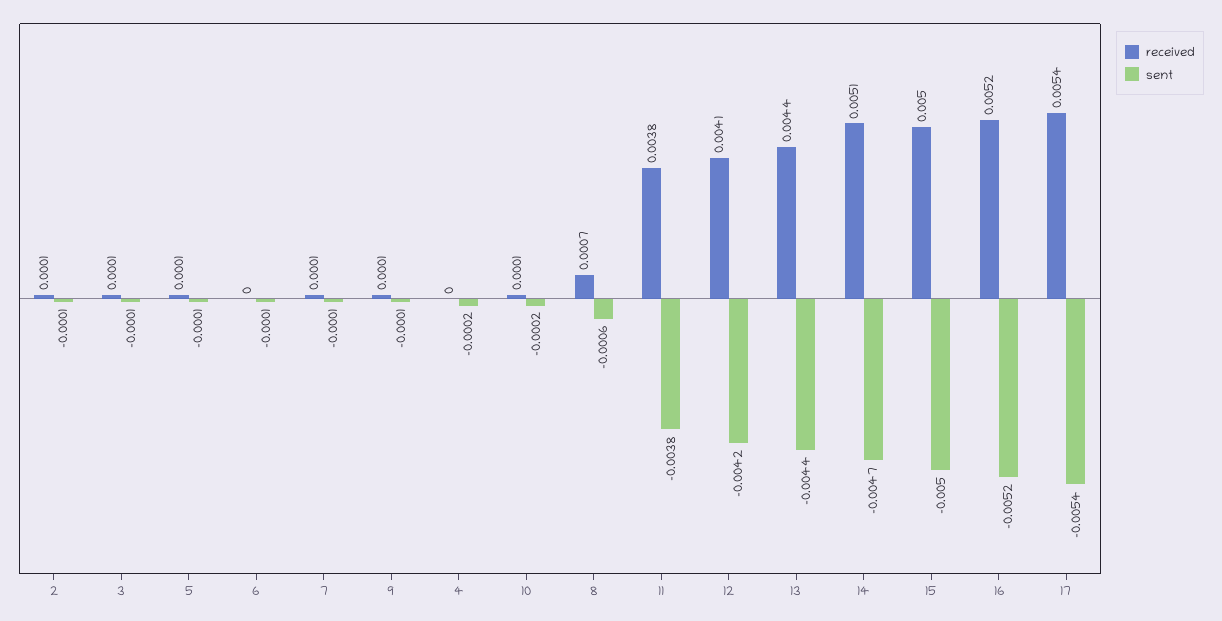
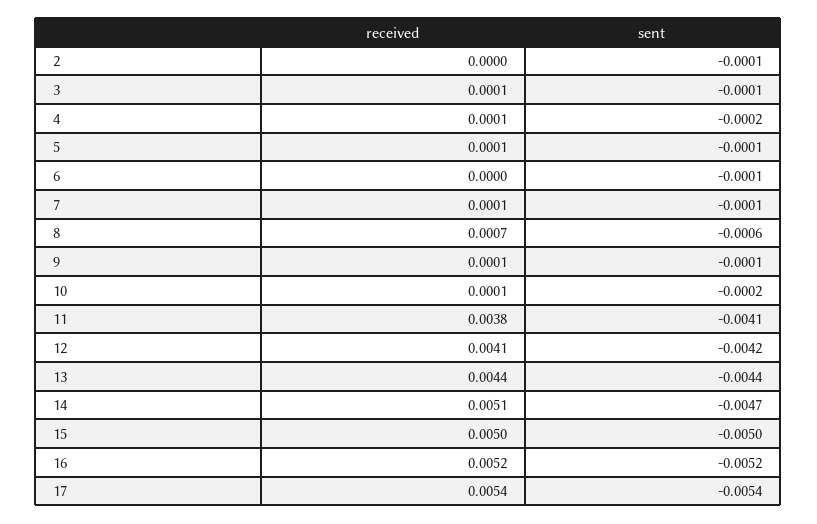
  {
    "received": {
-     "2": 0.0001,
+     "2": 0,
      "3": 0.0001,
      "5": 0.0001,
      "6": 0,
      "7": 0.0001,
      "9": 0.0001,
-     "4": 0,
+     "4": 0.0001,
      "10": 0.0001,
      "8": 0.0007,
      "11": 0.0038,
      "12": 0.0041,
      "13": 0.0044,
      "14": 0.0051,
      "15": 0.005,
      "16": 0.0052,
      "17": 0.0054
    },
    "sent": {
      "2": -0.0001,
      "3": -0.0001,
      "5": -0.0001,
      "6": -0.0001,
      "7": -0.0001,
      "9": -0.0001,
      "4": -0.0002,
      "10": -0.0002,
      "8": -0.0006,
-     "11": -0.0038,
+     "11": -0.0041,
      "12": -0.0042,
      "13": -0.0044,
      "14": -0.0047,
      "15": -0.005,
      "16": -0.0052,
      "17": -0.0054
    }
  }

